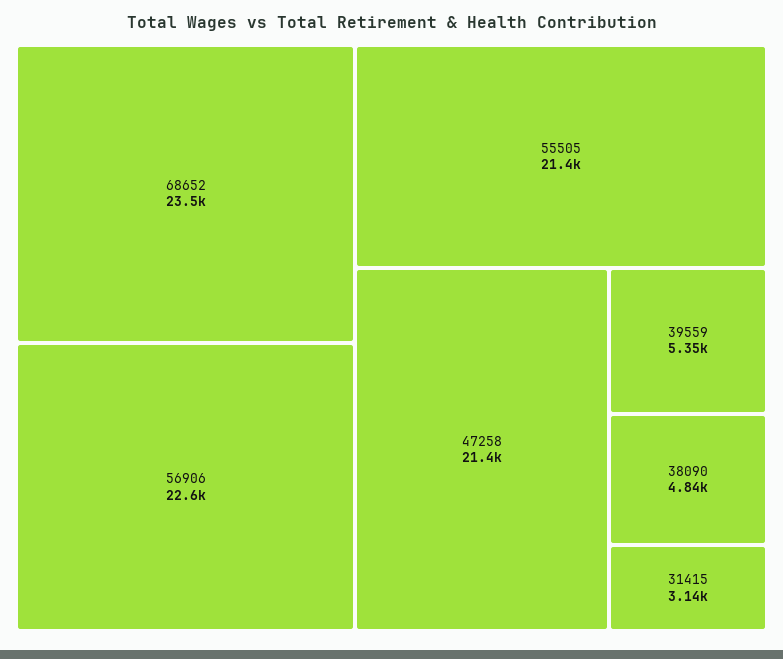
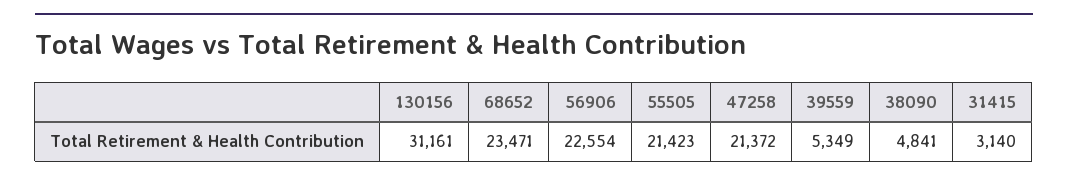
  {
    "68652": 23471,
    "56906": 22554,
    "55505": 21423,
    "47258": 21372,
    "39559": 5349,
    "38090": 4841,
-   "31415": 3140
+   "31415": 3140,
+   "130156": 31161
  }

